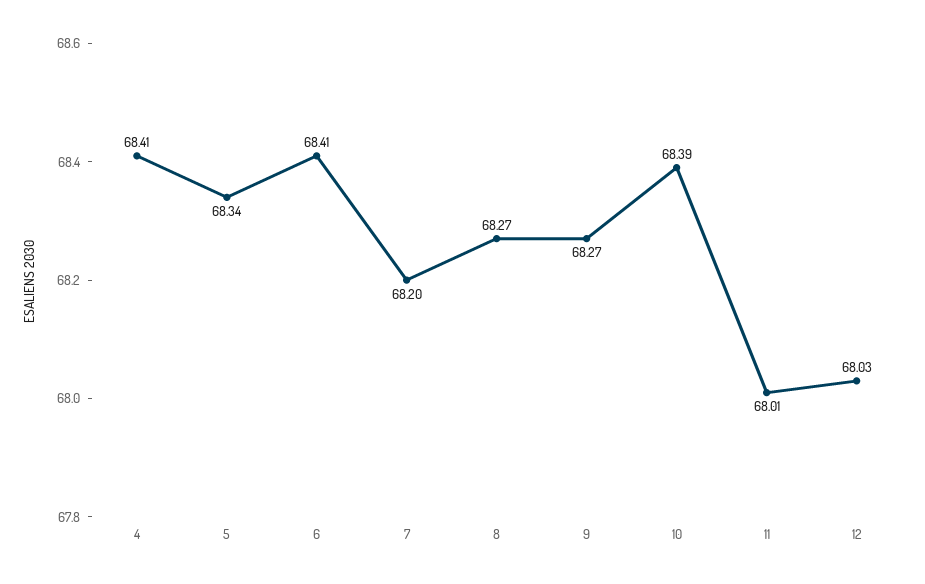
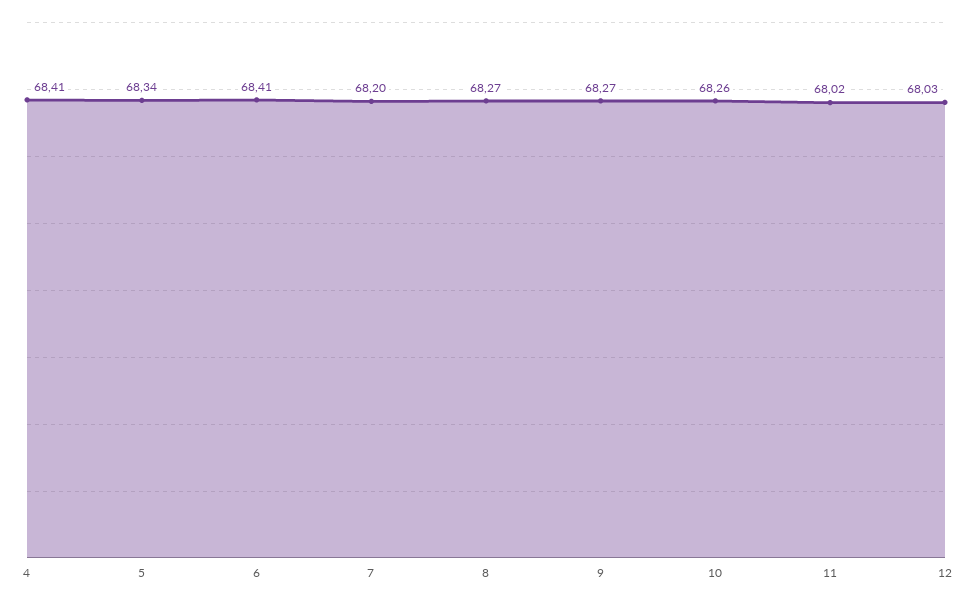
  {
    "4": 68.41,
    "5": 68.34,
    "6": 68.41,
    "7": 68.2,
    "8": 68.27,
    "9": 68.27,
-   "10": 68.39,
+   "10": 68.26,
-   "11": 68.01,
+   "11": 68.02,
    "12": 68.03
  }

